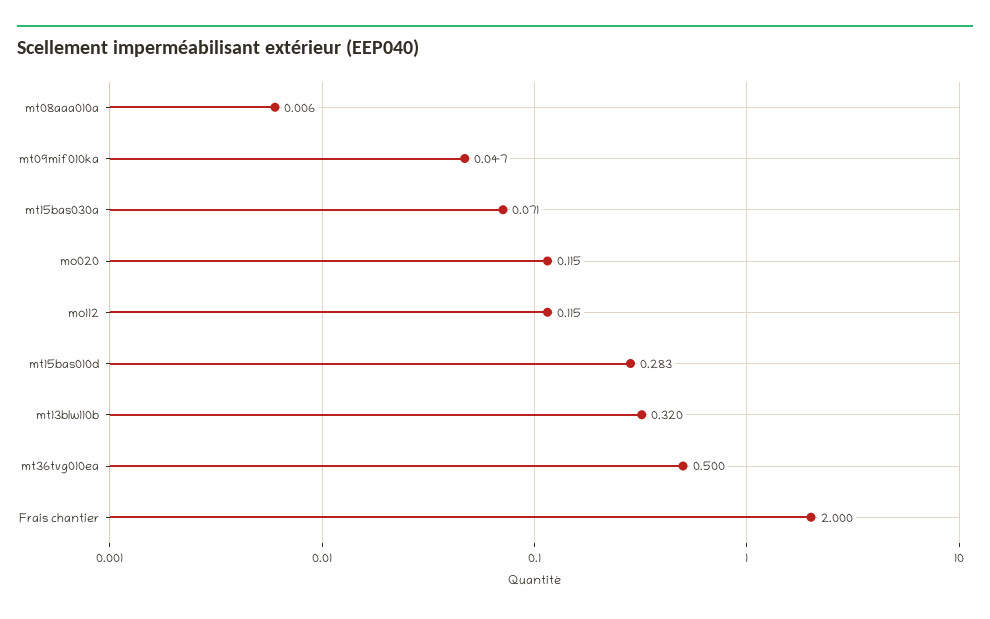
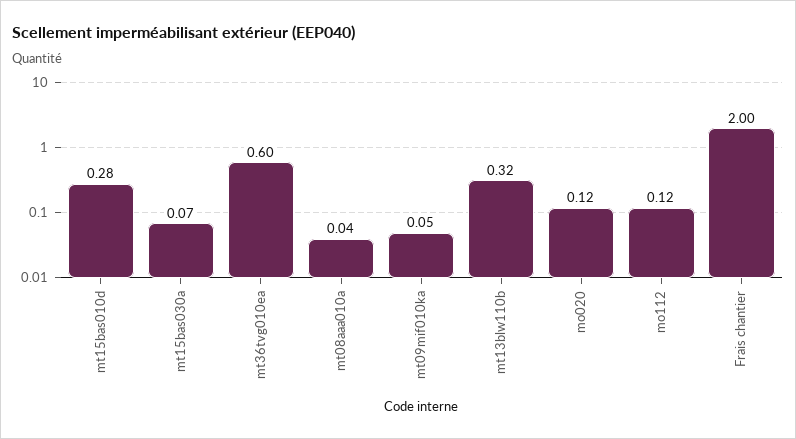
  {
-   "mt08aaa010a": 0.006,
+   "mt08aaa010a": 0.04,
    "mt09mif010ka": 0.047,
    "mt15bas030a": 0.071,
    "mo020": 0.115,
    "mo112": 0.115,
    "mt15bas010d": 0.283,
    "mt13blw110b": 0.32,
-   "mt36tvg010ea": 0.5,
+   "mt36tvg010ea": 0.6,
    "Frais chantier": 2
  }

